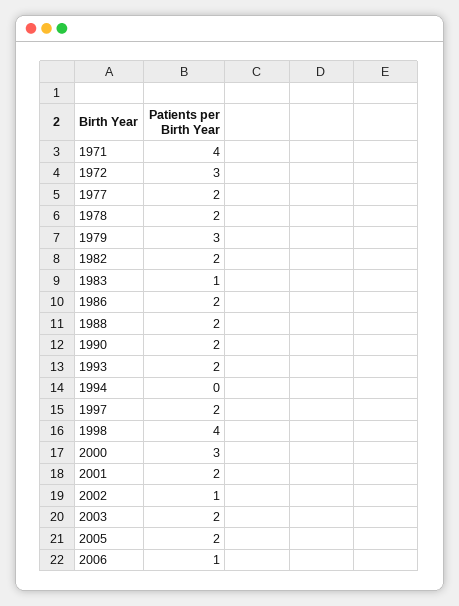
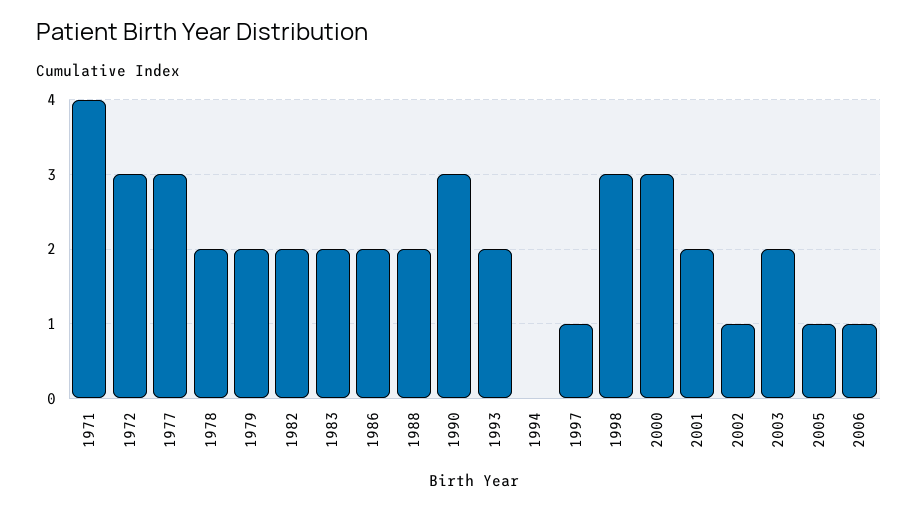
  {
    "1971": 4,
    "1972": 3,
-   "1977": 2,
+   "1977": 3,
    "1978": 2,
-   "1979": 3,
+   "1979": 2,
    "1982": 2,
-   "1983": 1,
+   "1983": 2,
    "1986": 2,
    "1988": 2,
-   "1990": 2,
+   "1990": 3,
    "1993": 2,
    "1994": 0,
-   "1997": 2,
+   "1997": 1,
-   "1998": 4,
+   "1998": 3,
    "2000": 3,
    "2001": 2,
    "2002": 1,
    "2003": 2,
-   "2005": 2,
+   "2005": 1,
    "2006": 1
  }

